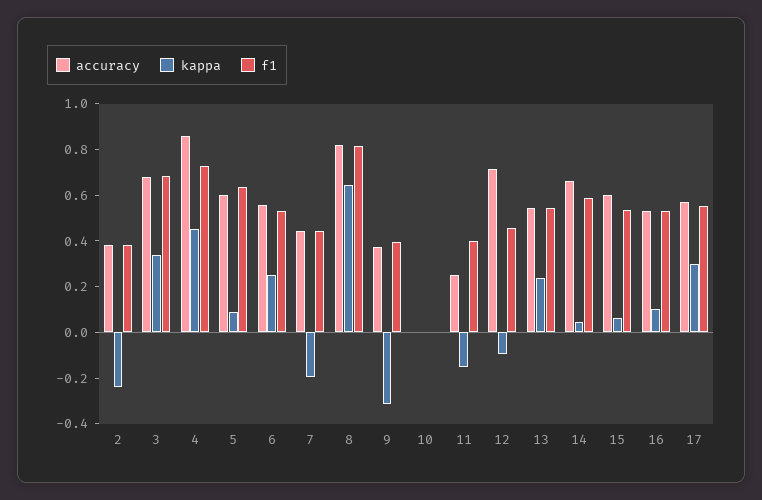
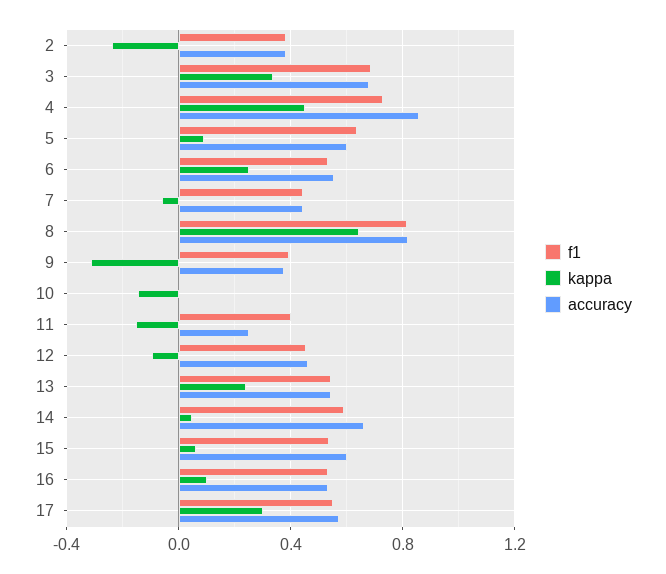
  {
    "accuracy": {
      "2": 0.4,
      "3": 0.7,
      "4": 0.85,
      "5": 0.6,
      "6": 0.55,
      "7": 0.45,
      "8": 0.8,
      "9": 0.4,
      "10": 0,
      "11": 0.25,
-     "12": 0.7,
+     "12": 0.45,
      "13": 0.55,
      "14": 0.65,
      "15": 0.6,
      "16": 0.55,
      "17": 0.55
    },
    "kappa": {
      "2": -0.25,
      "3": 0.35,
      "4": 0.45,
      "5": 0.1,
      "6": 0.25,
-     "7": -0.2,
+     "7": -0.05,
      "8": 0.65,
      "9": -0.3,
-     "10": 0,
+     "10": -0.15,
      "11": -0.15,
      "12": -0.1,
      "13": 0.25,
      "14": 0.05,
      "15": 0.05,
      "16": 0.1,
      "17": 0.3
    },
    "f1": {
      "2": 0.4,
      "3": 0.7,
      "4": 0.75,
      "5": 0.65,
      "6": 0.55,
      "7": 0.45,
      "8": 0.8,
      "9": 0.4,
      "10": 0,
      "11": 0.4,
      "12": 0.45,
      "13": 0.55,
      "14": 0.6,
      "15": 0.55,
      "16": 0.55,
      "17": 0.55
    }
  }

